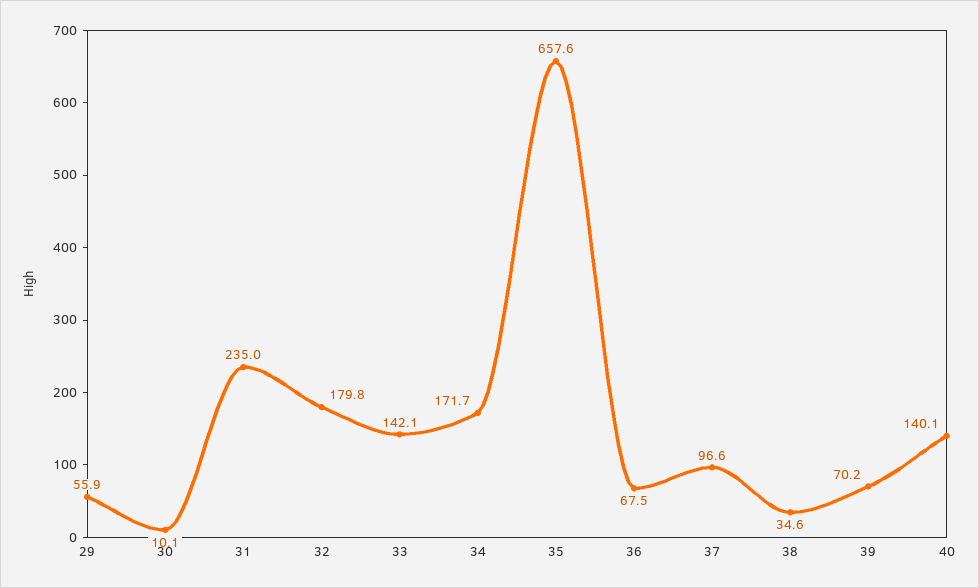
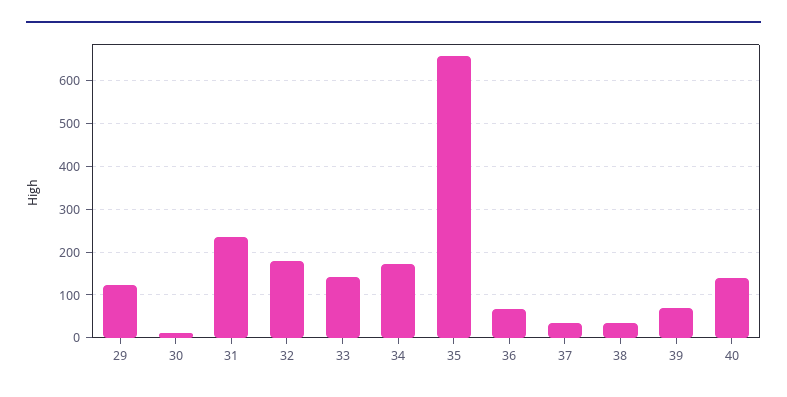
  {
-   "29": 55.9,
+   "29": 120,
    "30": 10.1,
    "31": 235,
    "32": 179.8,
    "33": 142.1,
    "34": 171.7,
    "35": 657.6,
    "36": 67.5,
-   "37": 96.6,
+   "37": 40,
    "38": 34.6,
    "39": 70.2,
    "40": 140.1
  }

